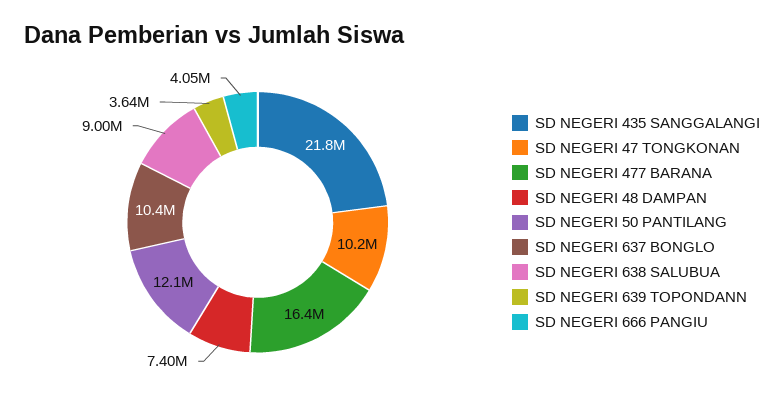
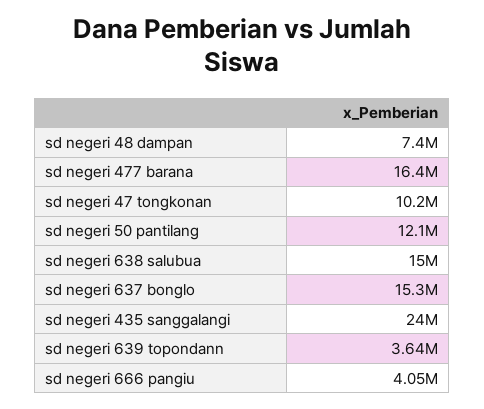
  {
-   "SD NEGERI 435 SANGGALANGI": 21800000,
+   "SD NEGERI 435 SANGGALANGI": 24000000,
    "SD NEGERI 47 TONGKONAN": 10200000,
    "SD NEGERI 477 BARANA": 16400000,
    "SD NEGERI 48 DAMPAN": 7400000,
    "SD NEGERI 50 PANTILANG": 12100000,
-   "SD NEGERI 637 BONGLO": 10400000,
+   "SD NEGERI 637 BONGLO": 15300000,
-   "SD NEGERI 638 SALUBUA": 9000000,
+   "SD NEGERI 638 SALUBUA": 15000000,
    "SD NEGERI 639 TOPONDANN": 3640000,
    "SD NEGERI 666 PANGIU": 4050000
  }

